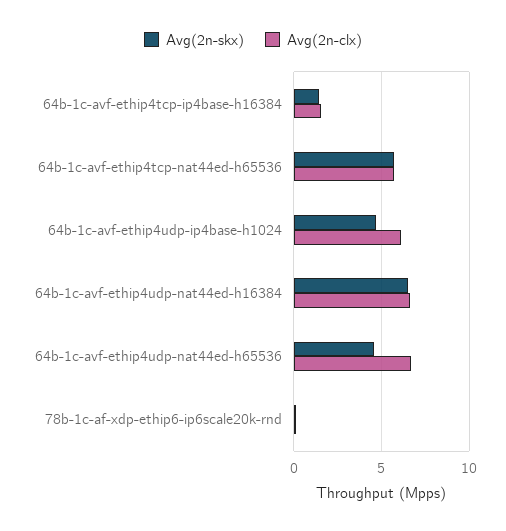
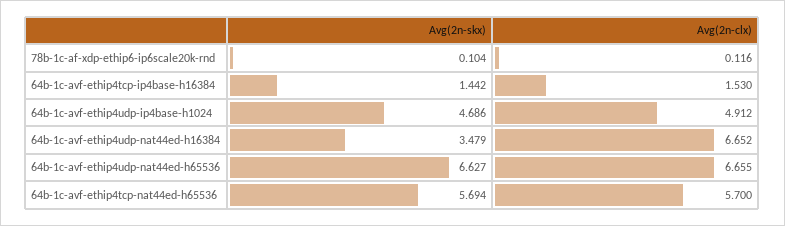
  {
    "Avg(2n-skx)": {
      "64b-1c-avf-ethip4tcp-ip4base-h16384": 1.442,
      "64b-1c-avf-ethip4tcp-nat44ed-h65536": 5.694,
      "64b-1c-avf-ethip4udp-ip4base-h1024": 4.686,
-     "64b-1c-avf-ethip4udp-nat44ed-h16384": 6.5,
+     "64b-1c-avf-ethip4udp-nat44ed-h16384": 3.479,
-     "64b-1c-avf-ethip4udp-nat44ed-h65536": 4.5,
+     "64b-1c-avf-ethip4udp-nat44ed-h65536": 6.627,
      "78b-1c-af-xdp-ethip6-ip6scale20k-rnd": 0.104
    },
    "Avg(2n-clx)": {
      "64b-1c-avf-ethip4tcp-ip4base-h16384": 1.53,
      "64b-1c-avf-ethip4tcp-nat44ed-h65536": 5.7,
-     "64b-1c-avf-ethip4udp-ip4base-h1024": 6,
+     "64b-1c-avf-ethip4udp-ip4base-h1024": 4.912,
      "64b-1c-avf-ethip4udp-nat44ed-h16384": 6.652,
      "64b-1c-avf-ethip4udp-nat44ed-h65536": 6.655,
      "78b-1c-af-xdp-ethip6-ip6scale20k-rnd": 0.116
    }
  }

